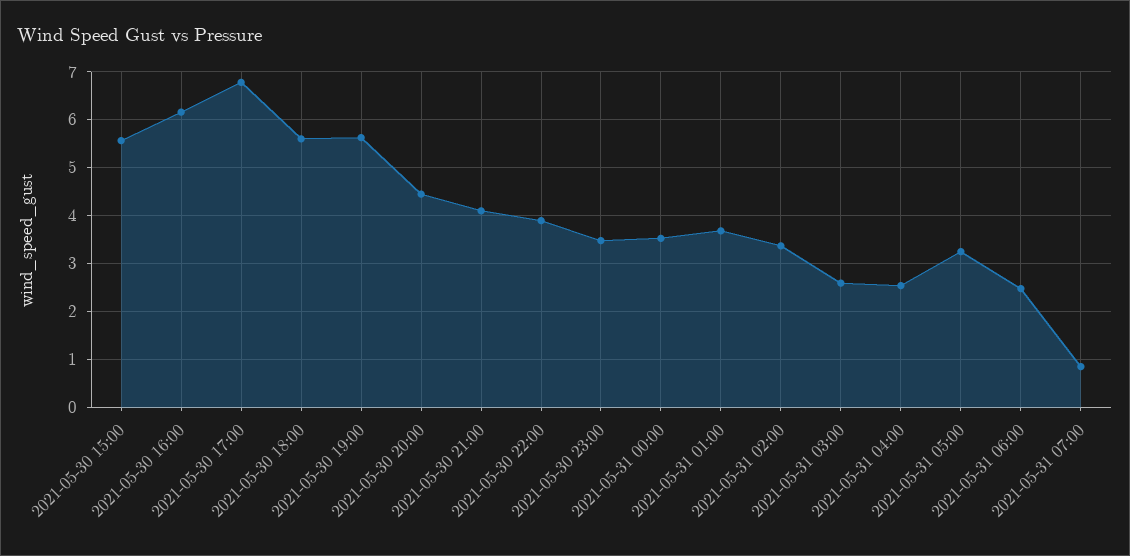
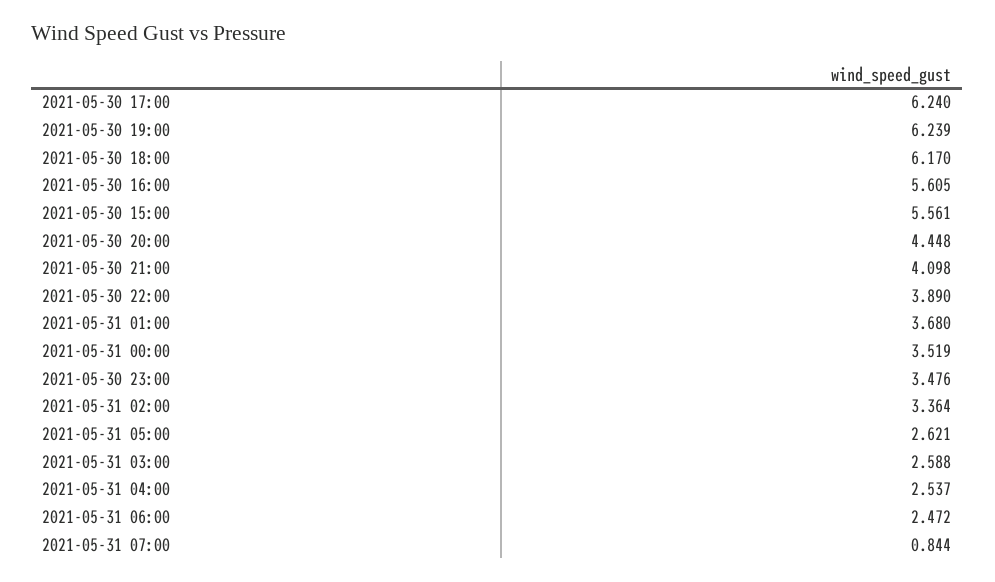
  {
    "2021-05-30 15:00": 5.561,
-   "2021-05-30 16:00": 6.2,
+   "2021-05-30 16:00": 5.605,
-   "2021-05-30 17:00": 6.8,
+   "2021-05-30 17:00": 6.24,
-   "2021-05-30 18:00": 5.6,
+   "2021-05-30 18:00": 6.17,
-   "2021-05-30 19:00": 5.6,
+   "2021-05-30 19:00": 6.239,
    "2021-05-30 20:00": 4.448,
    "2021-05-30 21:00": 4.098,
    "2021-05-30 22:00": 3.89,
    "2021-05-30 23:00": 3.476,
    "2021-05-31 00:00": 3.519,
    "2021-05-31 01:00": 3.68,
    "2021-05-31 02:00": 3.364,
    "2021-05-31 03:00": 2.588,
    "2021-05-31 04:00": 2.537,
-   "2021-05-31 05:00": 3.2,
+   "2021-05-31 05:00": 2.621,
    "2021-05-31 06:00": 2.472,
    "2021-05-31 07:00": 0.844
  }

